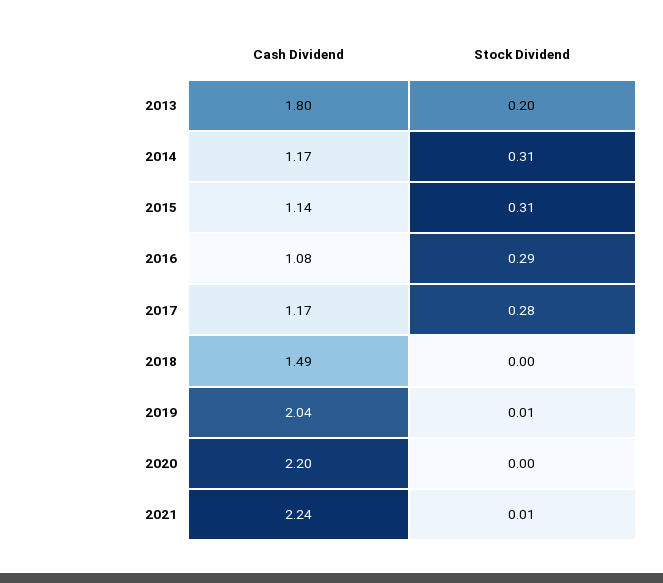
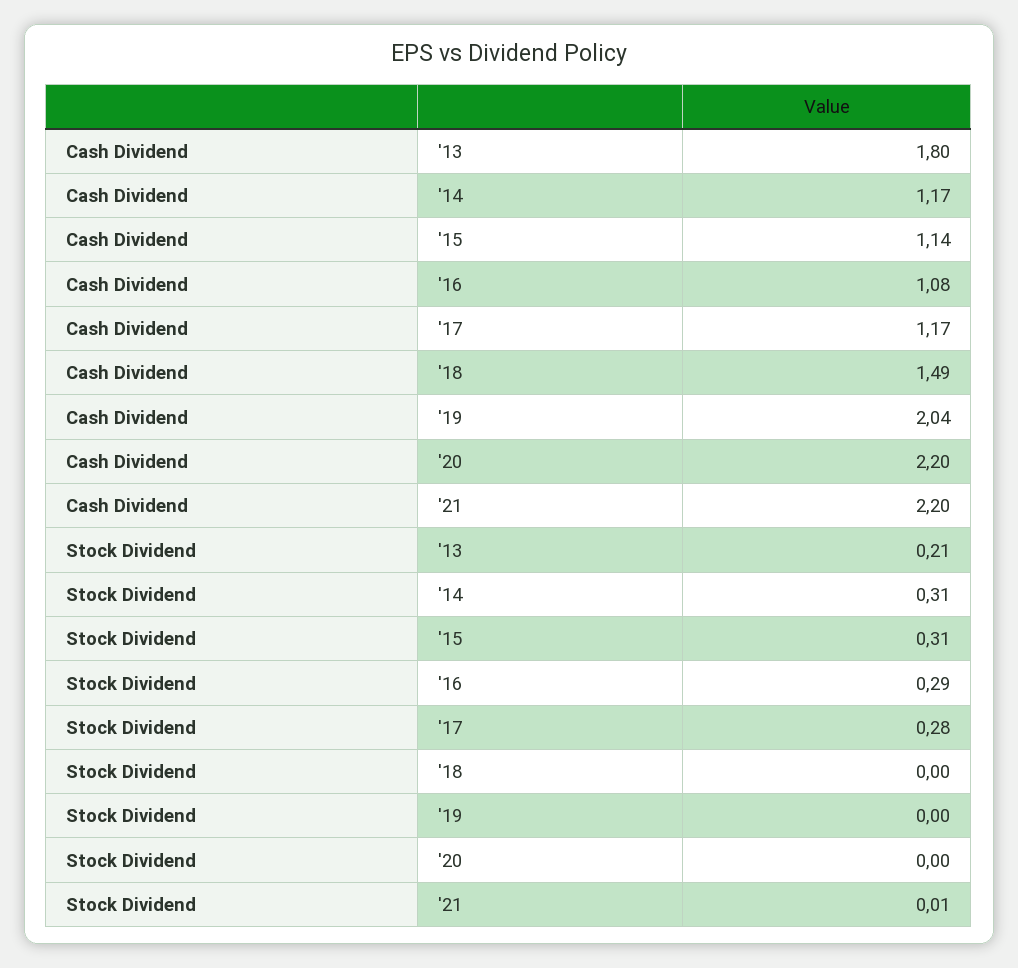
  {
    "Cash Dividend": {
      "2013": 1.8,
      "2014": 1.17,
      "2015": 1.14,
      "2016": 1.08,
      "2017": 1.17,
      "2018": 1.49,
      "2019": 2.04,
      "2020": 2.2,
-     "2021": 2.24
+     "2021": 2.2
    },
    "Stock Dividend": {
-     "2013": 0.2,
+     "2013": 0.21,
      "2014": 0.31,
      "2015": 0.31,
      "2016": 0.29,
      "2017": 0.28,
      "2018": 0,
-     "2019": 0.01,
+     "2019": 0,
      "2020": 0,
      "2021": 0.01
    }
  }

